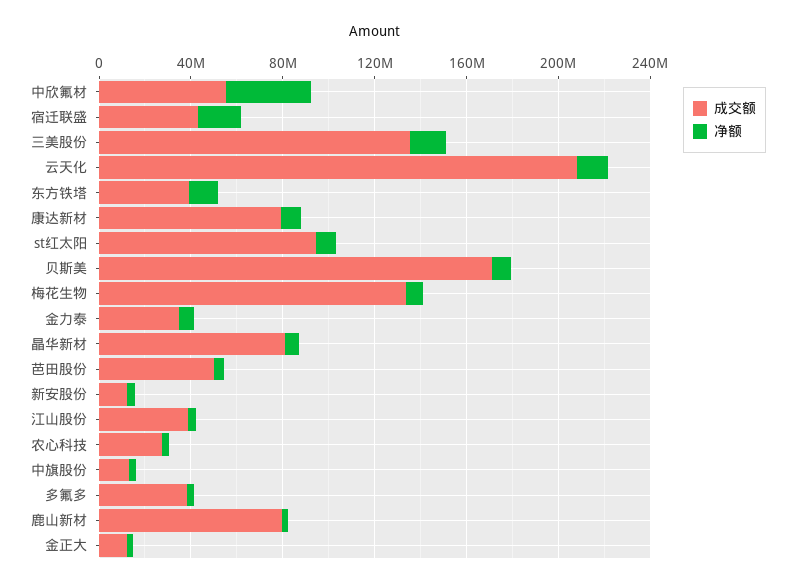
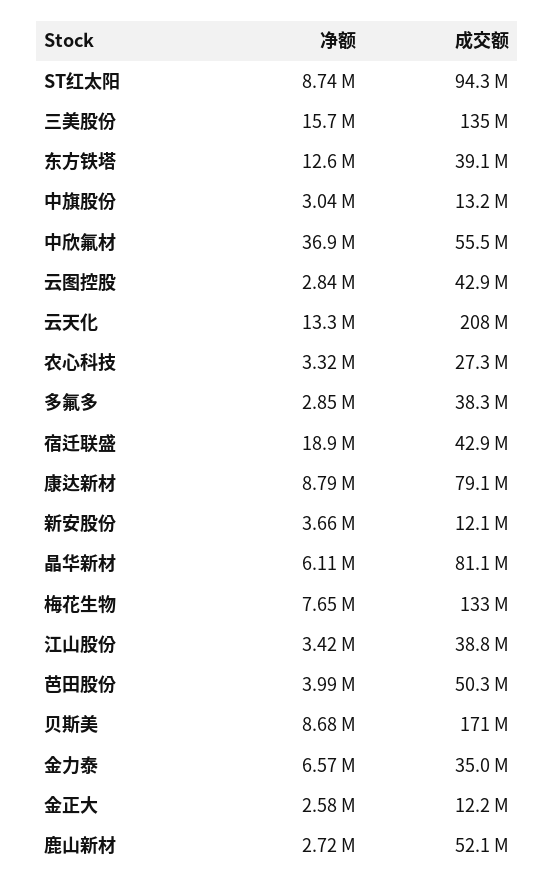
  {
    "成交额": {
      "中欣氟材": 55500000,
      "宿迁联盛": 42900000,
      "三美股份": 135000000,
      "云天化": 208000000,
      "东方铁塔": 39100000,
      "康达新材": 79100000,
      "st红太阳": 94300000,
      "贝斯美": 171000000,
      "梅花生物": 133000000,
      "金力泰": 35000000,
      "晶华新材": 81100000,
      "芭田股份": 50300000,
      "新安股份": 12100000,
      "江山股份": 38800000,
      "农心科技": 27300000,
      "中旗股份": 13200000,
      "多氟多": 38300000,
-     "鹿山新材": 80000000,
+     "鹿山新材": 52100000,
-     "金正大": 12200000
+     "金正大": 12200000,
+     "云图控股": 42900000
    },
    "净额": {
      "中欣氟材": 36900000,
      "宿迁联盛": 18900000,
      "三美股份": 15700000,
      "云天化": 13300000,
      "东方铁塔": 12600000,
      "康达新材": 8790000,
      "st红太阳": 8740000,
      "贝斯美": 8680000,
      "梅花生物": 7650000,
      "金力泰": 6570000,
      "晶华新材": 6110000,
      "芭田股份": 3990000,
      "新安股份": 3660000,
      "江山股份": 3420000,
      "农心科技": 3320000,
      "中旗股份": 3040000,
      "多氟多": 2850000,
      "鹿山新材": 2720000,
-     "金正大": 2580000
+     "金正大": 2580000,
+     "云图控股": 2840000
    }
  }

